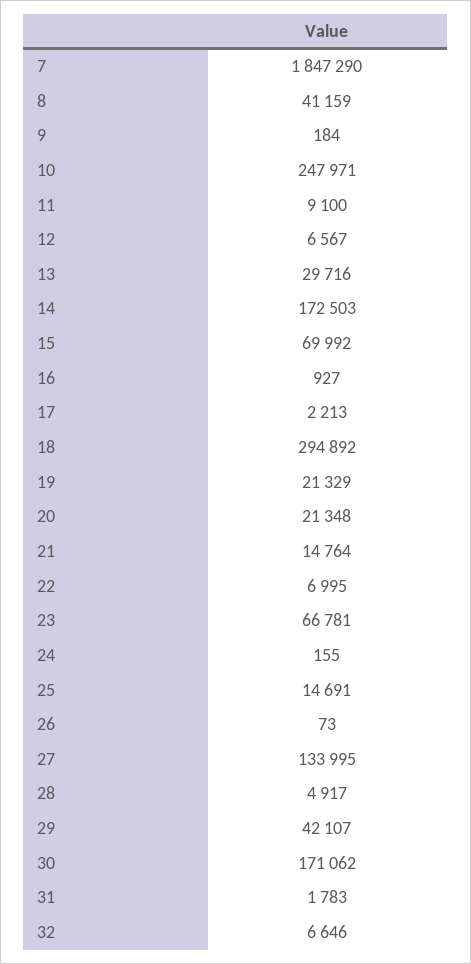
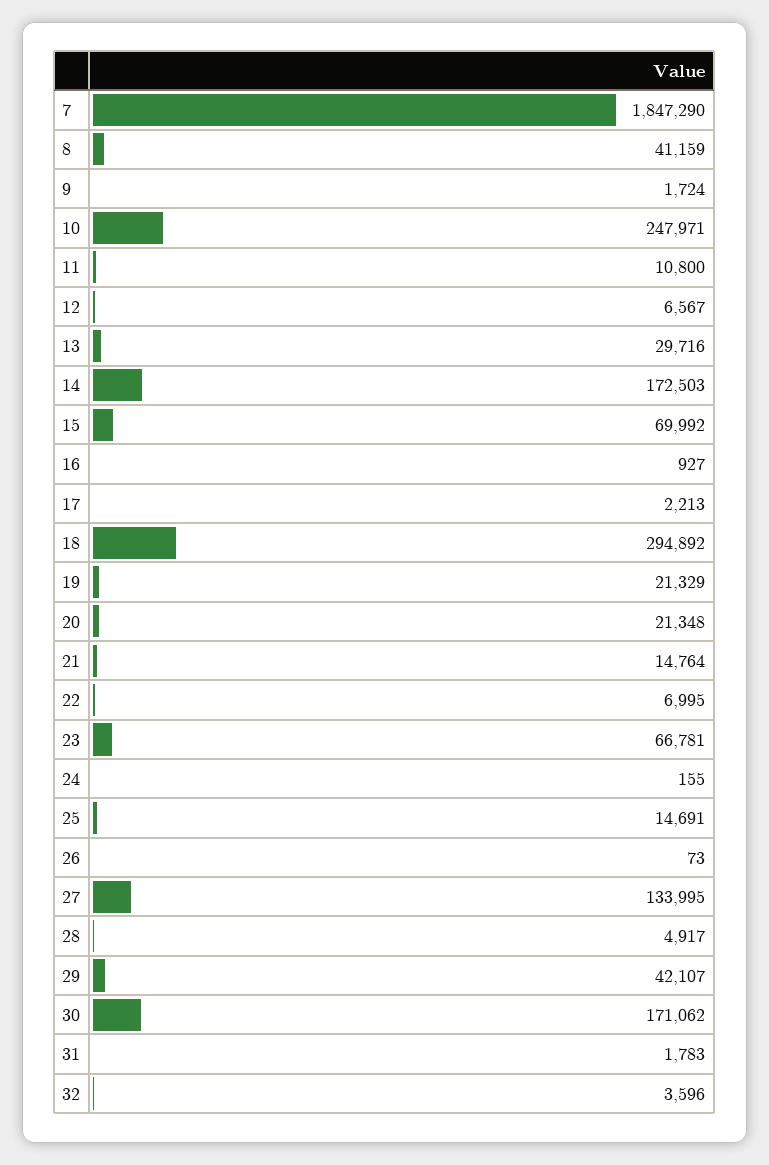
  {
    "7": 1847290,
    "8": 41159,
-   "9": 184,
+   "9": 1724,
    "10": 247971,
-   "11": 9100,
+   "11": 10800,
    "12": 6567,
    "13": 29716,
    "14": 172503,
    "15": 69992,
    "16": 927,
    "17": 2213,
    "18": 294892,
    "19": 21329,
    "20": 21348,
    "21": 14764,
    "22": 6995,
    "23": 66781,
    "24": 155,
    "25": 14691,
    "26": 73,
    "27": 133995,
    "28": 4917,
    "29": 42107,
    "30": 171062,
    "31": 1783,
-   "32": 6646
+   "32": 3596
  }

